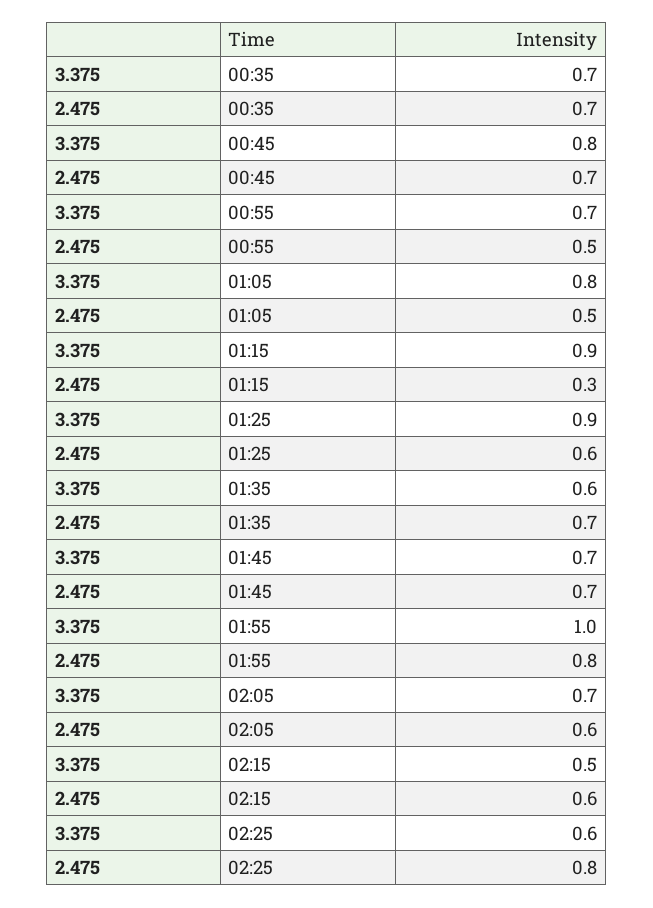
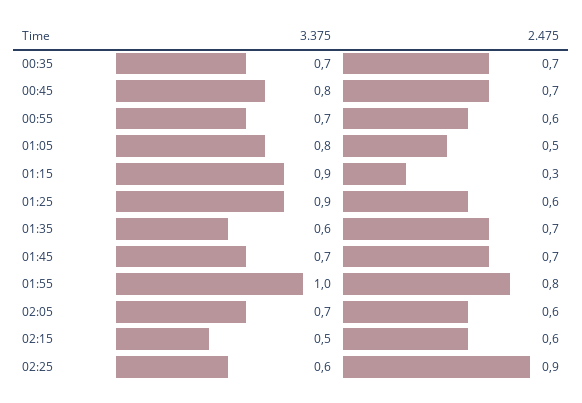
  {
    "3.375": {
      "00:35": 0.7,
      "00:45": 0.8,
      "00:55": 0.7,
      "01:05": 0.8,
      "01:15": 0.9,
      "01:25": 0.9,
      "01:35": 0.6,
      "01:45": 0.7,
      "01:55": 1,
      "02:05": 0.7,
      "02:15": 0.5,
      "02:25": 0.6
    },
    "2.475": {
      "00:35": 0.7,
      "00:45": 0.7,
-     "00:55": 0.5,
+     "00:55": 0.6,
      "01:05": 0.5,
      "01:15": 0.3,
      "01:25": 0.6,
      "01:35": 0.7,
      "01:45": 0.7,
      "01:55": 0.8,
      "02:05": 0.6,
      "02:15": 0.6,
-     "02:25": 0.8
+     "02:25": 0.9
    }
  }

